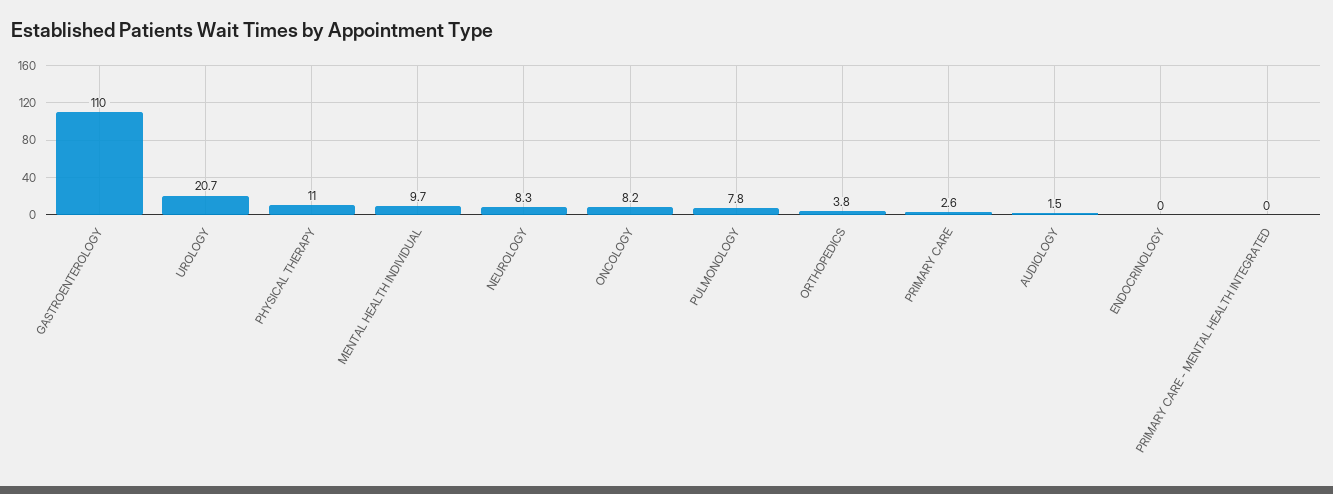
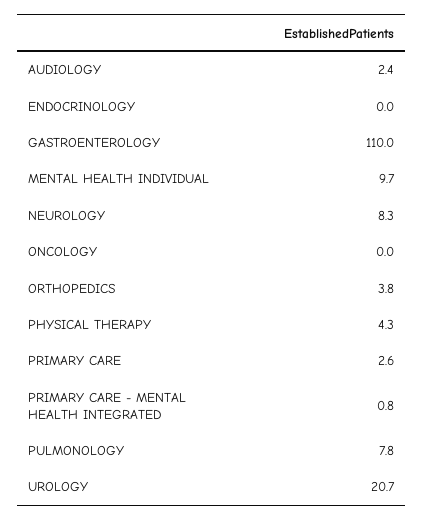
  {
    "GASTROENTEROLOGY": 110,
    "UROLOGY": 20.7,
-   "PHYSICAL THERAPY": 11,
+   "PHYSICAL THERAPY": 4.3,
    "MENTAL HEALTH INDIVIDUAL": 9.7,
    "NEUROLOGY": 8.3,
-   "ONCOLOGY": 8.2,
+   "ONCOLOGY": 0,
    "PULMONOLOGY": 7.8,
    "ORTHOPEDICS": 3.8,
    "PRIMARY CARE": 2.6,
-   "AUDIOLOGY": 1.5,
+   "AUDIOLOGY": 2.4,
    "ENDOCRINOLOGY": 0,
-   "PRIMARY CARE - MENTAL HEALTH INTEGRATED": 0
+   "PRIMARY CARE - MENTAL HEALTH INTEGRATED": 0.8
  }

